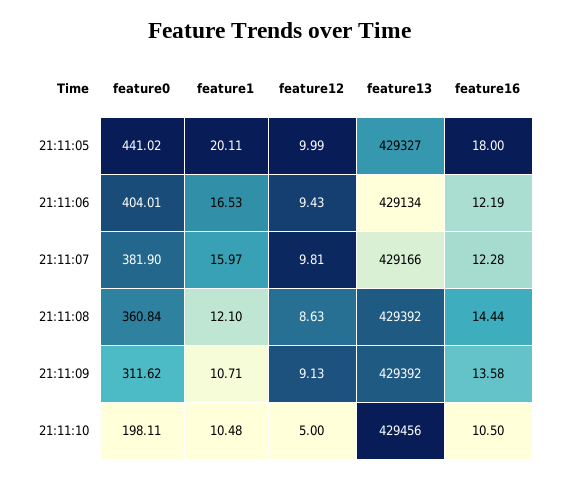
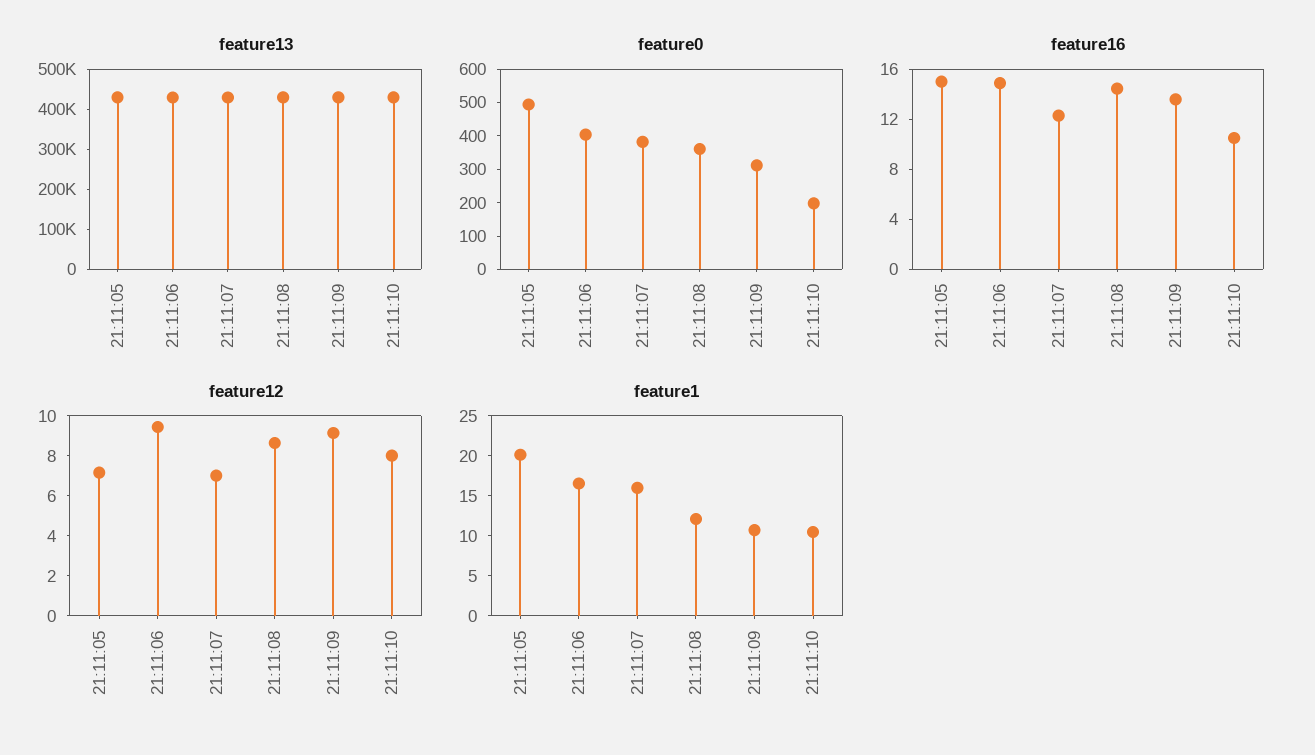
  {
    "feature0": {
-     "21:11:05": 441.02,
+     "21:11:05": 500,
      "21:11:06": 404.01,
      "21:11:07": 381.9,
      "21:11:08": 360.84,
      "21:11:09": 311.62,
      "21:11:10": 198.11
    },
    "feature1": {
      "21:11:05": 20.11,
      "21:11:06": 16.53,
      "21:11:07": 15.97,
      "21:11:08": 12.1,
      "21:11:09": 10.71,
      "21:11:10": 10.48
    },
    "feature12": {
-     "21:11:05": 9.99,
+     "21:11:05": 7,
      "21:11:06": 9.43,
-     "21:11:07": 9.81,
+     "21:11:07": 7,
      "21:11:08": 8.63,
      "21:11:09": 9.13,
-     "21:11:10": 5
+     "21:11:10": 8
    },
    "feature13": {
      "21:11:05": 429327,
      "21:11:06": 429134,
      "21:11:07": 429166,
      "21:11:08": 429392,
      "21:11:09": 429392,
      "21:11:10": 429456
    },
    "feature16": {
-     "21:11:05": 18,
+     "21:11:05": 15,
-     "21:11:06": 12.19,
+     "21:11:06": 15,
      "21:11:07": 12.28,
      "21:11:08": 14.44,
      "21:11:09": 13.58,
      "21:11:10": 10.5
    }
  }

